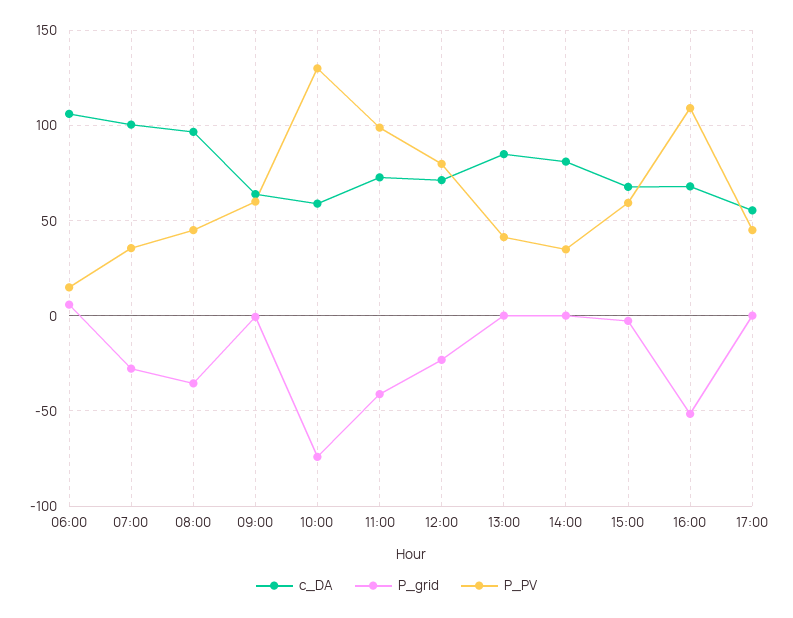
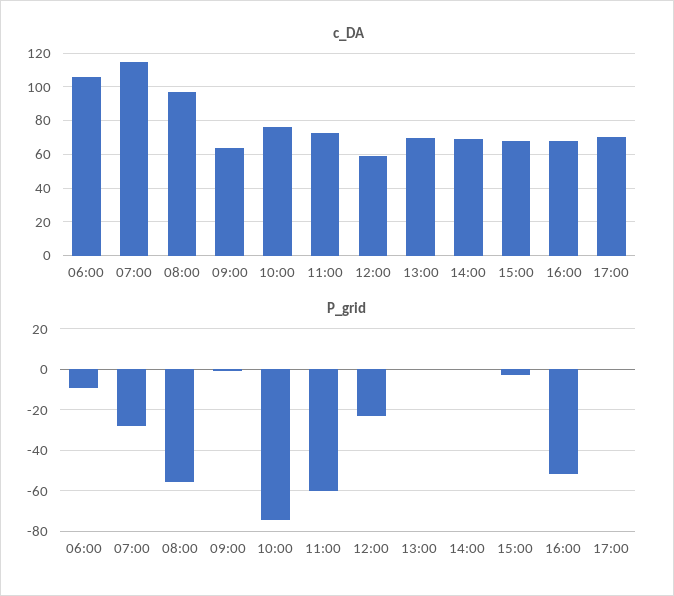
  {
    "c_DA": {
      "06:00": 105,
-     "07:00": 100,
+     "07:00": 115,
      "08:00": 95,
      "09:00": 65,
-     "10:00": 60,
+     "10:00": 75,
      "11:00": 75,
-     "12:00": 70,
+     "12:00": 60,
-     "13:00": 85,
+     "13:00": 70,
-     "14:00": 80,
+     "14:00": 70,
      "15:00": 70,
      "16:00": 70,
-     "17:00": 55
+     "17:00": 70
    },
    "P_grid": {
-     "06:00": 5,
+     "06:00": -10,
      "07:00": -30,
-     "08:00": -35,
+     "08:00": -55,
      "09:00": 0,
      "10:00": -75,
-     "11:00": -40,
+     "11:00": -60,
      "12:00": -25,
      "13:00": 0,
      "14:00": 0,
      "15:00": -5,
      "16:00": -50,
      "17:00": 0
-   },
+   }
-   "P_PV": {
-     "06:00": 15,
-     "07:00": 35,
-     "08:00": 45,
-     "09:00": 60,
-     "10:00": 130,
-     "11:00": 100,
-     "12:00": 80,
-     "13:00": 40,
-     "14:00": 35,
-     "15:00": 60,
-     "16:00": 110,
-     "17:00": 45
-   }
  }

